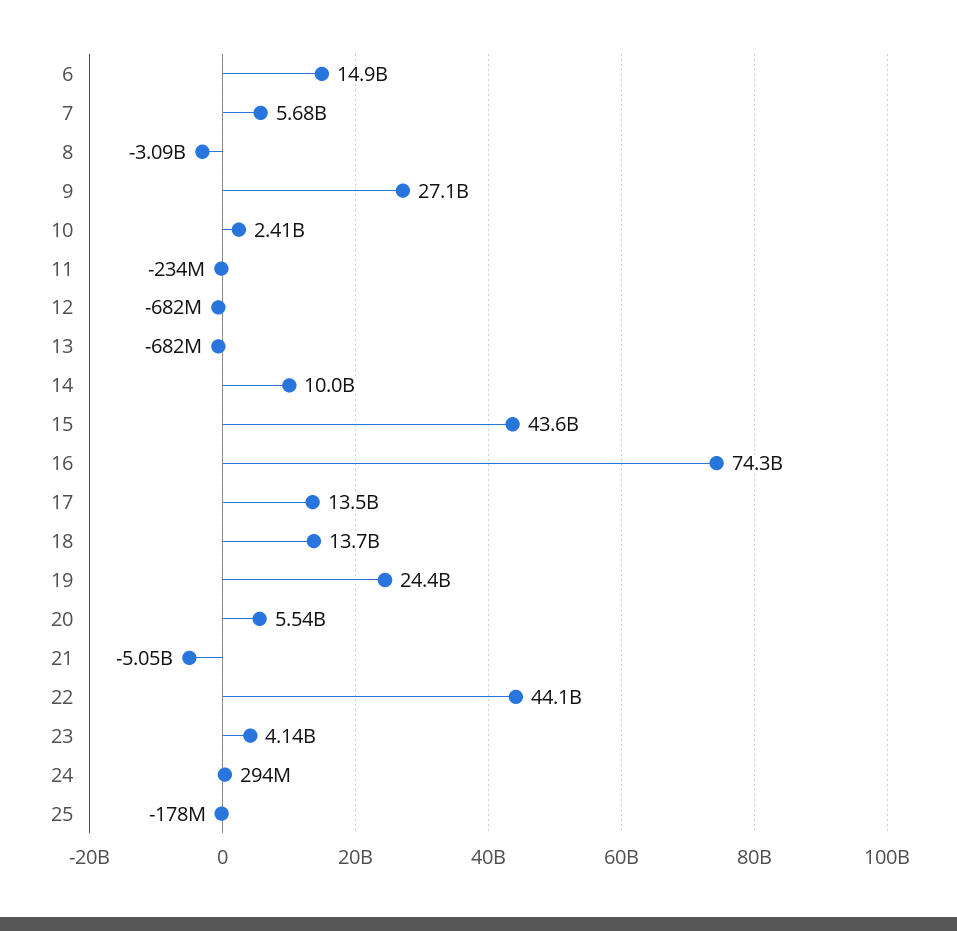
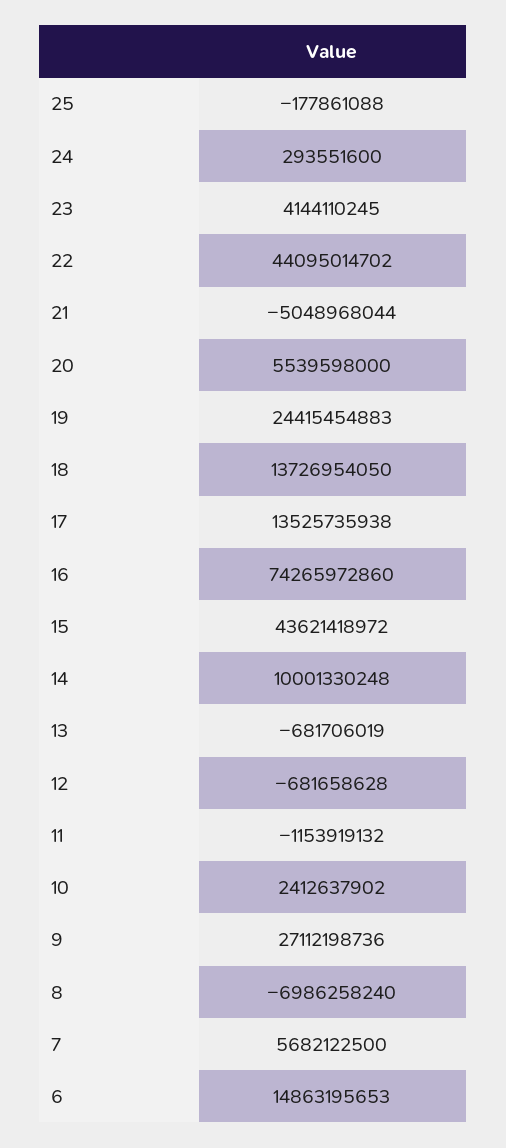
  {
    "6": 14863195653,
    "7": 5682122500,
-   "8": -3090000000,
+   "8": -6986258240,
    "9": 27112198736,
    "10": 2412637902,
-   "11": -234000000,
+   "11": -1153919132,
    "12": -681658628,
    "13": -681706019,
    "14": 10001330248,
    "15": 43621418972,
    "16": 74265972860,
    "17": 13525735938,
    "18": 13726954050,
    "19": 24415454883,
    "20": 5539598000,
    "21": -5048968044,
    "22": 44095014702,
    "23": 4144110245,
    "24": 293551600,
    "25": -177861088
  }

